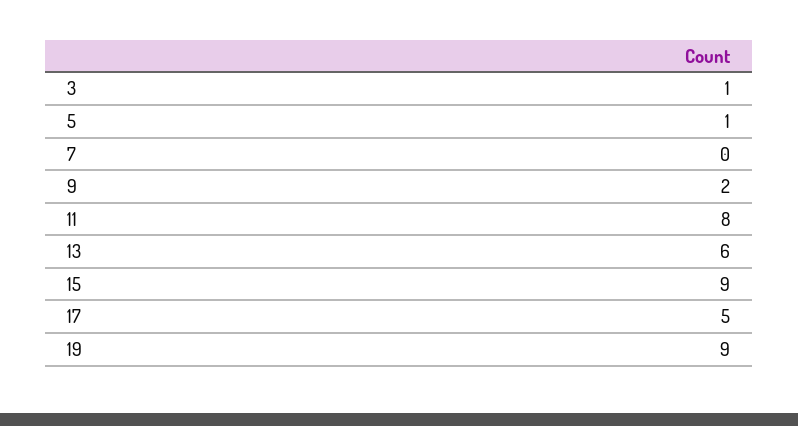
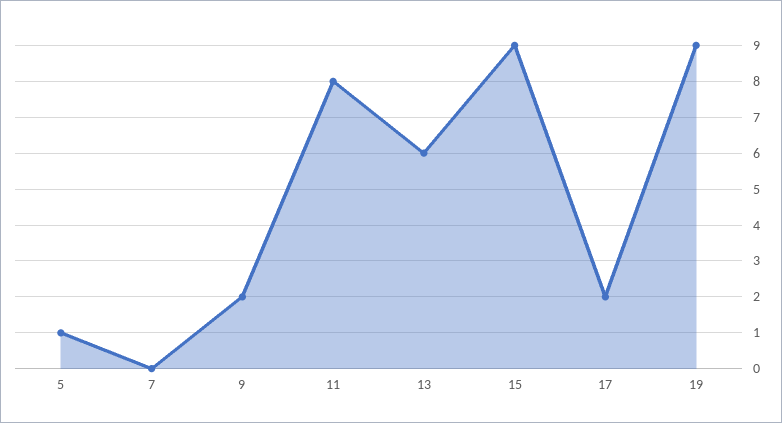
  {
-   "3": 1,
    "5": 1,
    "7": 0,
    "9": 2,
    "11": 8,
    "13": 6,
    "15": 9,
-   "17": 5,
+   "17": 2,
    "19": 9
  }

